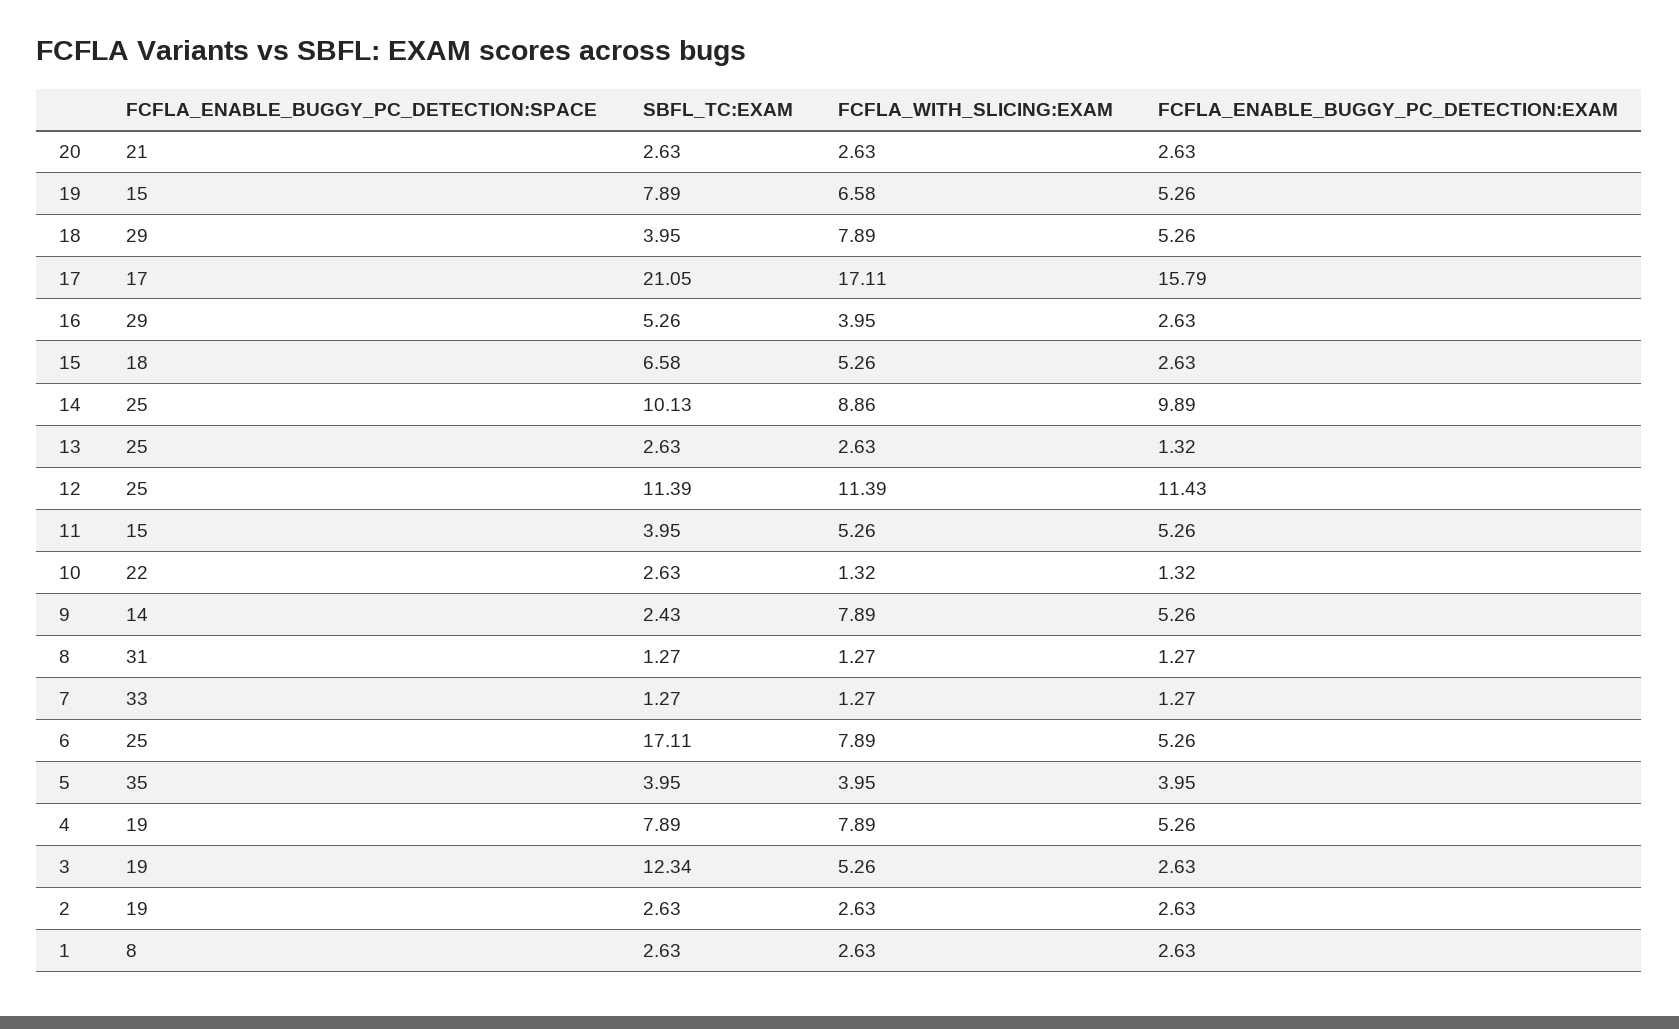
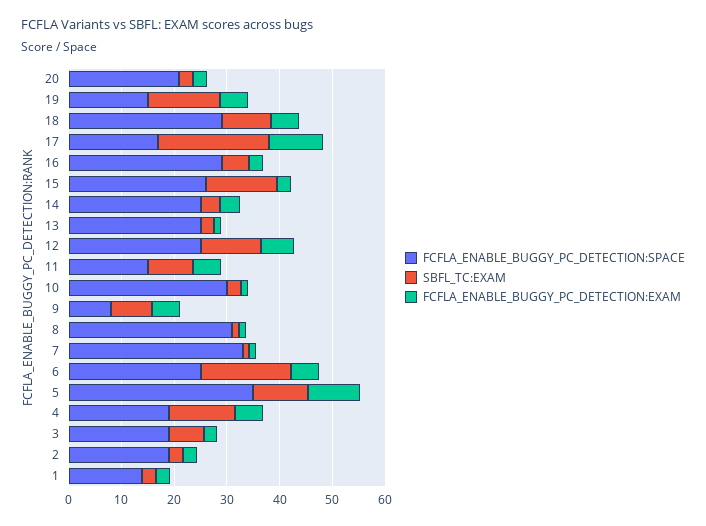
  {
    "FCFLA_ENABLE_BUGGY_PC_DETECTION:SPACE": {
      "20": 21,
      "19": 15,
      "18": 29,
      "17": 17,
      "16": 29,
-     "15": 18,
+     "15": 26,
      "14": 25,
      "13": 25,
      "12": 25,
      "11": 15,
-     "10": 22,
+     "10": 30,
-     "9": 14,
+     "9": 8,
      "8": 31,
      "7": 33,
      "6": 25,
      "5": 35,
      "4": 19,
      "3": 19,
      "2": 19,
-     "1": 8
+     "1": 14
    },
    "SBFL_TC:EXAM": {
      "20": 2.63,
-     "19": 7.89,
+     "19": 14,
-     "18": 3.95,
+     "18": 10,
      "17": 21.05,
      "16": 5.26,
-     "15": 6.58,
+     "15": 14,
-     "14": 10.13,
+     "14": 4,
      "13": 2.63,
      "12": 11.39,
-     "11": 3.95,
+     "11": 8,
      "10": 2.63,
-     "9": 2.43,
+     "9": 8,
      "8": 1.27,
      "7": 1.27,
      "6": 17.11,
-     "5": 3.95,
+     "5": 10,
-     "4": 7.89,
+     "4": 12,
-     "3": 12.34,
+     "3": 6,
      "2": 2.63,
      "1": 2.63
    },
-   "FCFLA_WITH_SLICING:EXAM": {
-     "20": 2.63,
-     "19": 6.58,
-     "18": 7.89,
-     "17": 17.11,
-     "16": 3.95,
-     "15": 5.26,
-     "14": 8.86,
-     "13": 2.63,
-     "12": 11.39,
-     "11": 5.26,
-     "10": 1.32,
-     "9": 7.89,
-     "8": 1.27,
-     "7": 1.27,
-     "6": 7.89,
-     "5": 3.95,
-     "4": 7.89,
-     "3": 5.26,
-     "2": 2.63,
-     "1": 2.63
-   },
    "FCFLA_ENABLE_BUGGY_PC_DETECTION:EXAM": {
      "20": 2.63,
      "19": 5.26,
      "18": 5.26,
-     "17": 15.79,
+     "17": 10,
      "16": 2.63,
      "15": 2.63,
-     "14": 9.89,
+     "14": 4,
      "13": 1.32,
-     "12": 11.43,
+     "12": 6,
      "11": 5.26,
      "10": 1.32,
      "9": 5.26,
      "8": 1.27,
      "7": 1.27,
      "6": 5.26,
-     "5": 3.95,
+     "5": 10,
      "4": 5.26,
      "3": 2.63,
      "2": 2.63,
      "1": 2.63
    }
  }

